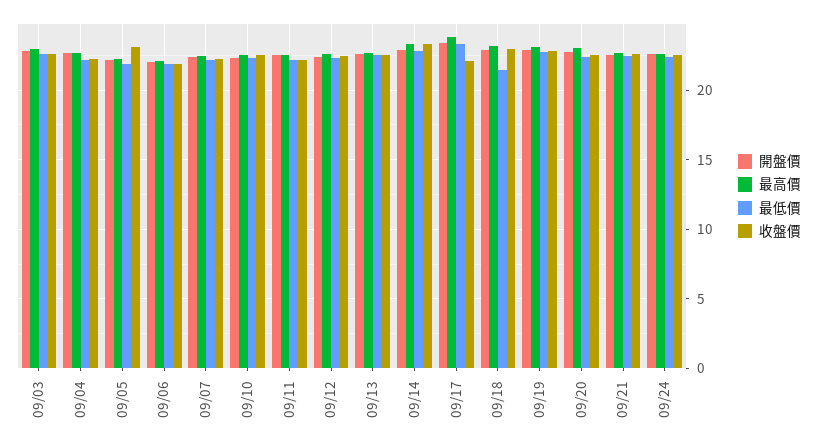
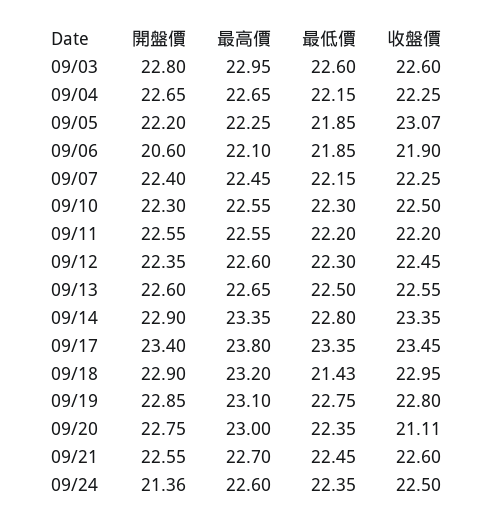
  {
    "開盤價": {
      "09/03": 22.8,
      "09/04": 22.65,
      "09/05": 22.2,
-     "09/06": 22,
+     "09/06": 20.6,
      "09/07": 22.4,
      "09/10": 22.3,
      "09/11": 22.55,
      "09/12": 22.35,
      "09/13": 22.6,
      "09/14": 22.9,
      "09/17": 23.4,
      "09/18": 22.9,
      "09/19": 22.85,
      "09/20": 22.75,
      "09/21": 22.55,
-     "09/24": 22.5
+     "09/24": 21.36
    },
    "最高價": {
      "09/03": 22.95,
      "09/04": 22.65,
      "09/05": 22.25,
      "09/06": 22.1,
      "09/07": 22.45,
      "09/10": 22.55,
      "09/11": 22.55,
      "09/12": 22.6,
      "09/13": 22.65,
      "09/14": 23.35,
      "09/17": 23.8,
      "09/18": 23.2,
      "09/19": 23.1,
      "09/20": 23,
      "09/21": 22.7,
      "09/24": 22.6
    },
    "最低價": {
      "09/03": 22.6,
      "09/04": 22.15,
      "09/05": 21.85,
      "09/06": 21.85,
      "09/07": 22.15,
      "09/10": 22.3,
      "09/11": 22.2,
      "09/12": 22.3,
      "09/13": 22.5,
      "09/14": 22.8,
      "09/17": 23.35,
      "09/18": 21.43,
      "09/19": 22.75,
      "09/20": 22.35,
      "09/21": 22.45,
      "09/24": 22.35
    },
    "收盤價": {
      "09/03": 22.6,
      "09/04": 22.25,
      "09/05": 23.07,
      "09/06": 21.9,
      "09/07": 22.25,
      "09/10": 22.5,
      "09/11": 22.2,
      "09/12": 22.45,
      "09/13": 22.55,
      "09/14": 23.35,
-     "09/17": 22,
+     "09/17": 23.45,
      "09/18": 22.95,
      "09/19": 22.8,
-     "09/20": 22.5,
+     "09/20": 21.11,
      "09/21": 22.6,
      "09/24": 22.5
    }
  }

